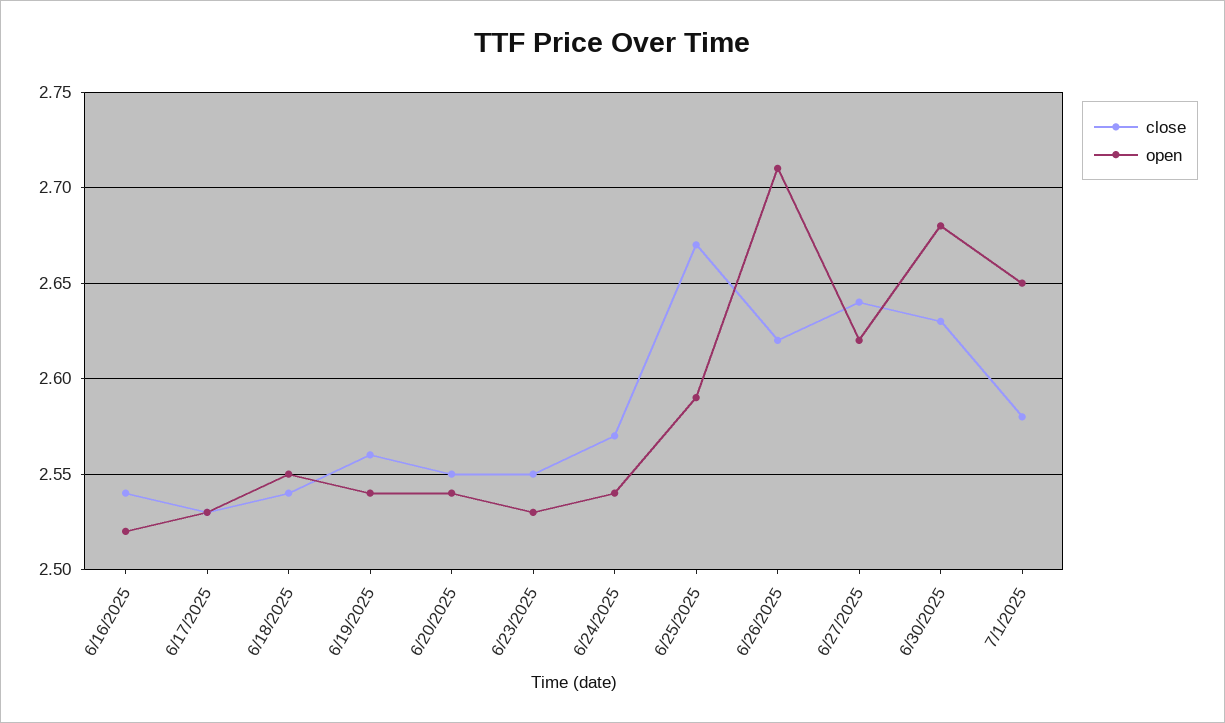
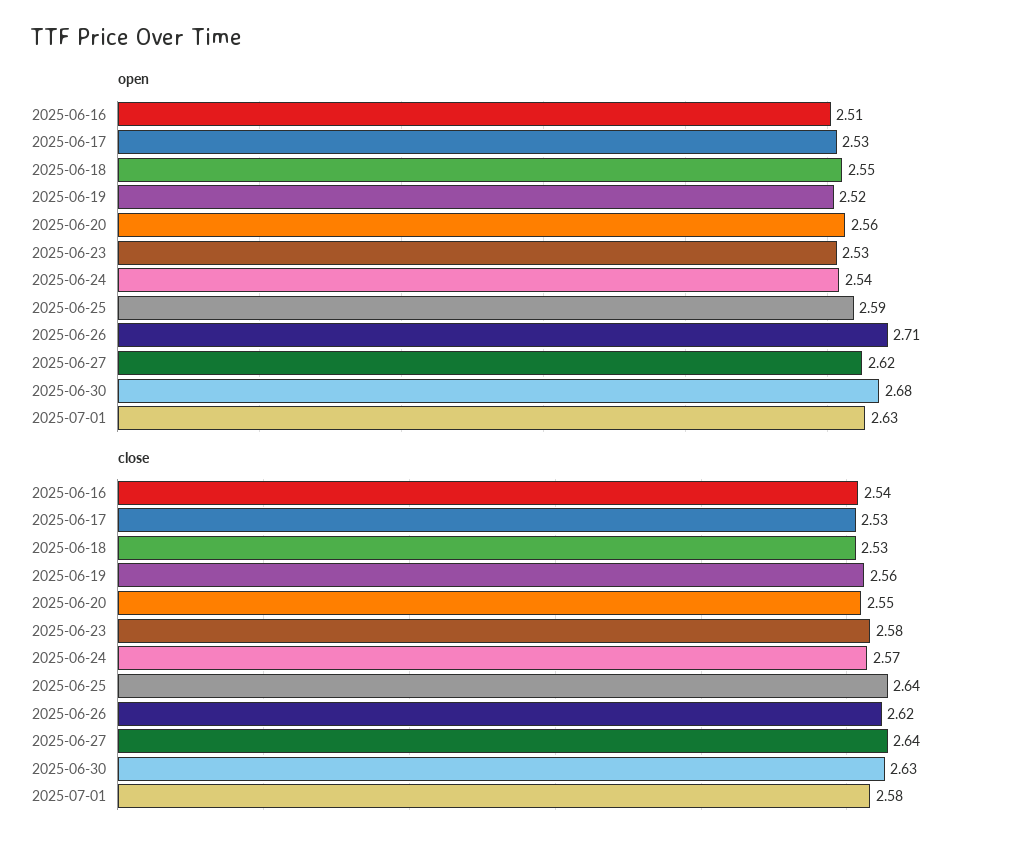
  {
    "close": {
      "6/16/2025": 2.54,
      "6/17/2025": 2.53,
-     "6/18/2025": 2.54,
+     "6/18/2025": 2.53,
      "6/19/2025": 2.56,
      "6/20/2025": 2.55,
-     "6/23/2025": 2.55,
+     "6/23/2025": 2.58,
      "6/24/2025": 2.57,
-     "6/25/2025": 2.67,
+     "6/25/2025": 2.64,
      "6/26/2025": 2.62,
      "6/27/2025": 2.64,
      "6/30/2025": 2.63,
      "7/1/2025": 2.58
    },
    "open": {
-     "6/16/2025": 2.52,
+     "6/16/2025": 2.51,
      "6/17/2025": 2.53,
      "6/18/2025": 2.55,
-     "6/19/2025": 2.54,
+     "6/19/2025": 2.52,
-     "6/20/2025": 2.54,
+     "6/20/2025": 2.56,
      "6/23/2025": 2.53,
      "6/24/2025": 2.54,
      "6/25/2025": 2.59,
      "6/26/2025": 2.71,
      "6/27/2025": 2.62,
      "6/30/2025": 2.68,
-     "7/1/2025": 2.65
+     "7/1/2025": 2.63
    }
  }

